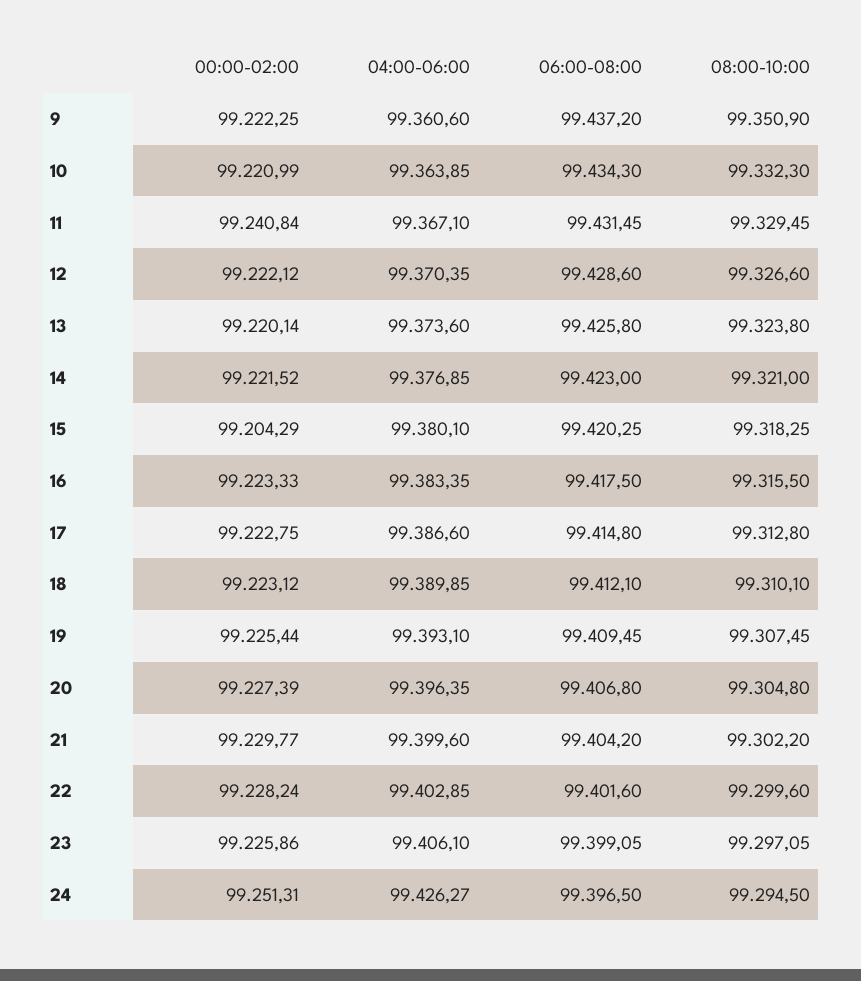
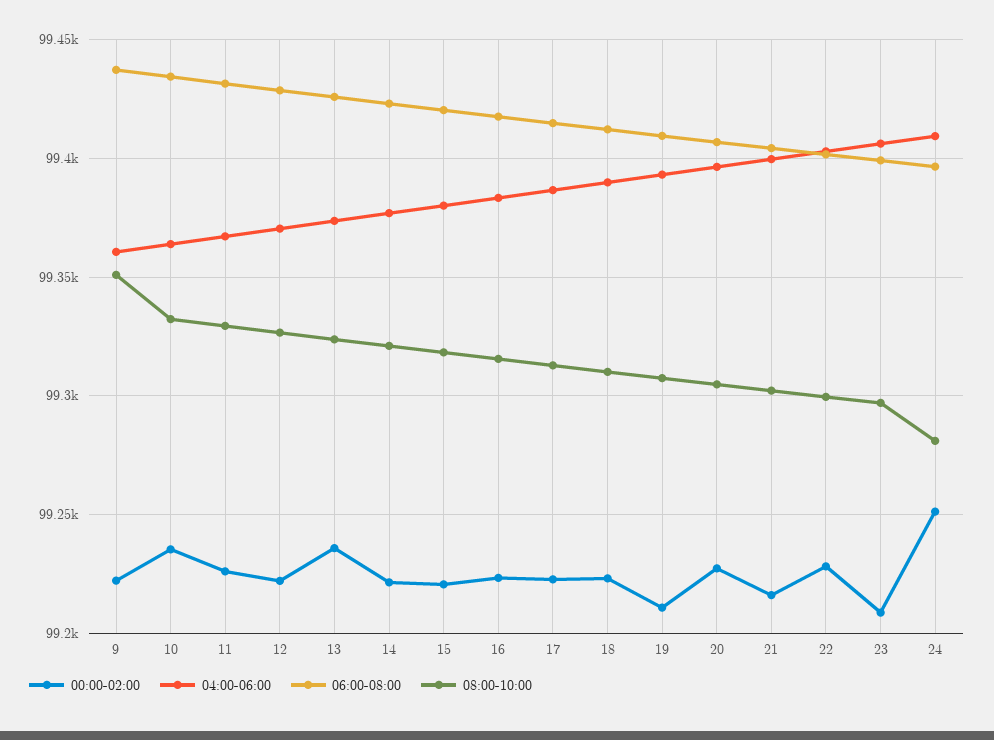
  {
    "00:00-02:00": {
      "9": 99222.25,
-     "10": 99220.99,
+     "10": 99235,
-     "11": 99240.84,
+     "11": 99225,
      "12": 99222.12,
-     "13": 99220.14,
+     "13": 99235,
      "14": 99221.52,
-     "15": 99204.29,
+     "15": 99220,
      "16": 99223.33,
      "17": 99222.75,
      "18": 99223.12,
-     "19": 99225.44,
+     "19": 99210,
      "20": 99227.39,
-     "21": 99229.77,
+     "21": 99215,
      "22": 99228.24,
-     "23": 99225.86,
+     "23": 99210,
      "24": 99251.31
    },
    "04:00-06:00": {
      "9": 99360.6,
      "10": 99363.85,
      "11": 99367.1,
      "12": 99370.35,
      "13": 99373.6,
      "14": 99376.85,
      "15": 99380.1,
      "16": 99383.35,
      "17": 99386.6,
      "18": 99389.85,
      "19": 99393.1,
      "20": 99396.35,
      "21": 99399.6,
      "22": 99402.85,
      "23": 99406.1,
-     "24": 99426.27
+     "24": 99410
    },
    "06:00-08:00": {
      "9": 99437.2,
      "10": 99434.3,
      "11": 99431.45,
      "12": 99428.6,
      "13": 99425.8,
      "14": 99423,
      "15": 99420.25,
      "16": 99417.5,
      "17": 99414.8,
      "18": 99412.1,
      "19": 99409.45,
      "20": 99406.8,
      "21": 99404.2,
      "22": 99401.6,
      "23": 99399.05,
      "24": 99396.5
    },
    "08:00-10:00": {
      "9": 99350.9,
      "10": 99332.3,
      "11": 99329.45,
      "12": 99326.6,
      "13": 99323.8,
      "14": 99321,
      "15": 99318.25,
      "16": 99315.5,
      "17": 99312.8,
      "18": 99310.1,
      "19": 99307.45,
      "20": 99304.8,
      "21": 99302.2,
      "22": 99299.6,
      "23": 99297.05,
-     "24": 99294.5
+     "24": 99280
    }
  }

